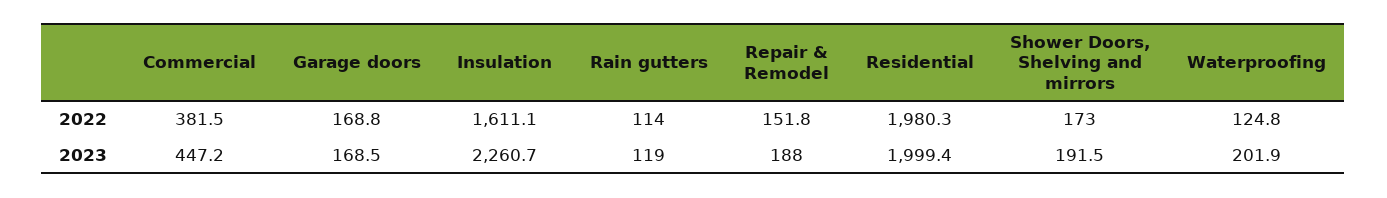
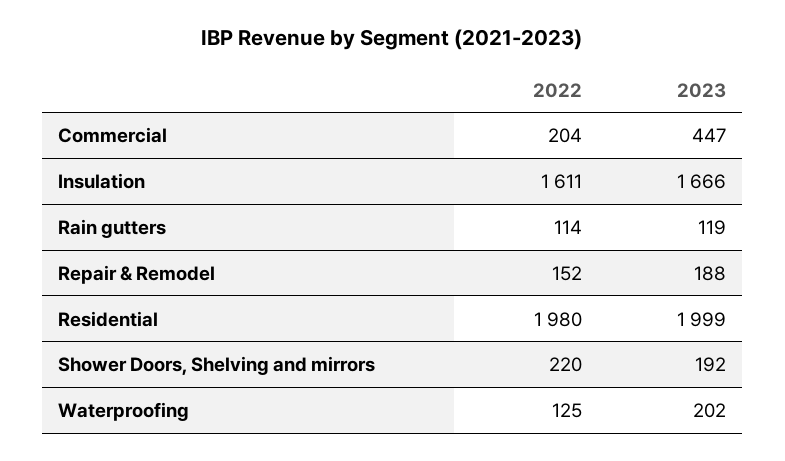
  {
    "Commercial": {
-     "2022": 381.5,
+     "2022": 204,
      "2023": 447.2
    },
-   "Garage doors": {
-     "2022": 168.8,
-     "2023": 168.5
-   },
    "Insulation": {
      "2022": 1611.1,
-     "2023": 2260.7
+     "2023": 1666
    },
    "Rain gutters": {
      "2022": 114,
      "2023": 119
    },
    "Repair & Remodel": {
      "2022": 151.8,
      "2023": 188
    },
    "Residential": {
      "2022": 1980.3,
      "2023": 1999.4
    },
    "Shower Doors, Shelving and mirrors": {
-     "2022": 173,
+     "2022": 220,
      "2023": 191.5
    },
    "Waterproofing": {
      "2022": 124.8,
      "2023": 201.9
    }
  }

